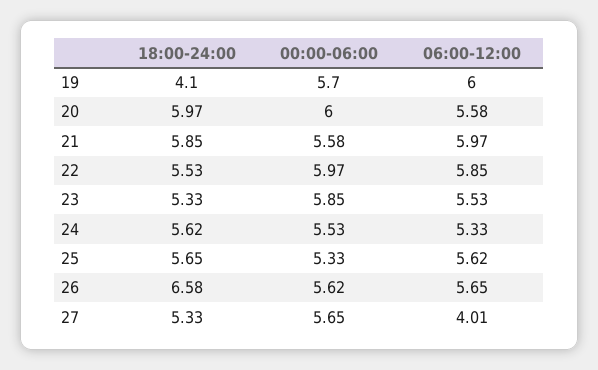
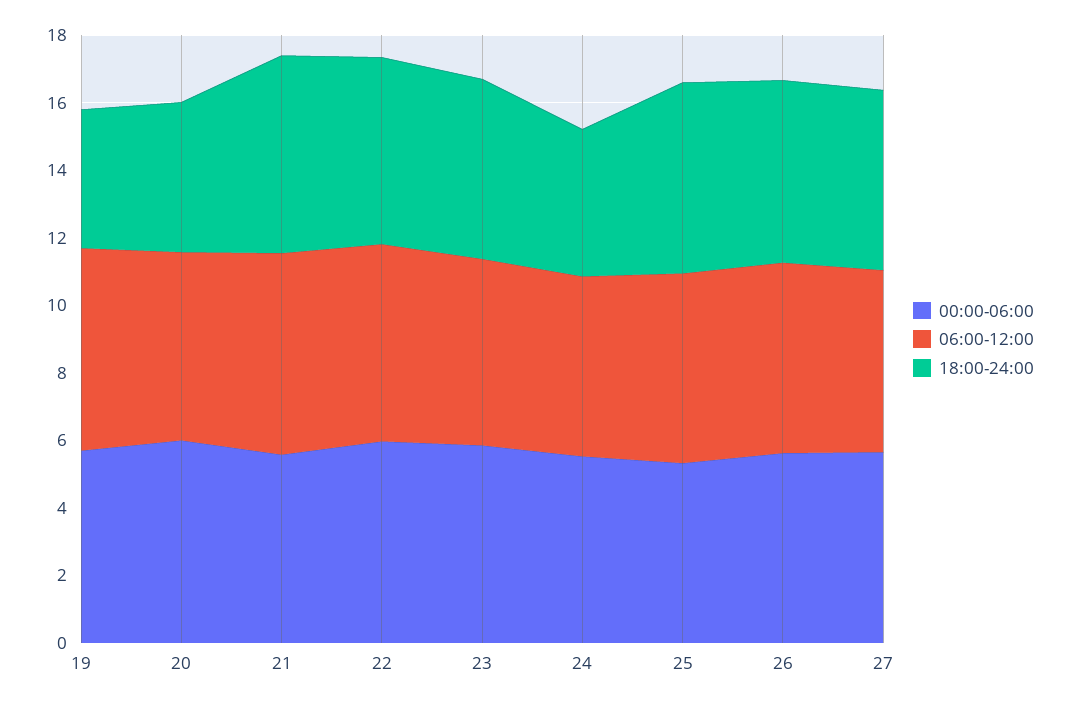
  {
    "18:00-24:00": {
      "19": 4.1,
-     "20": 5.97,
+     "20": 4.5,
      "21": 5.85,
      "22": 5.53,
      "23": 5.33,
-     "24": 5.62,
+     "24": 4.5,
      "25": 5.65,
-     "26": 6.58,
+     "26": 5.5,
      "27": 5.33
    },
    "00:00-06:00": {
      "19": 5.7,
      "20": 6,
      "21": 5.58,
      "22": 5.97,
      "23": 5.85,
      "24": 5.53,
      "25": 5.33,
      "26": 5.62,
      "27": 5.65
    },
    "06:00-12:00": {
      "19": 6,
      "20": 5.58,
      "21": 5.97,
      "22": 5.85,
      "23": 5.53,
      "24": 5.33,
      "25": 5.62,
      "26": 5.65,
-     "27": 4.01
+     "27": 5.5
    }
  }

